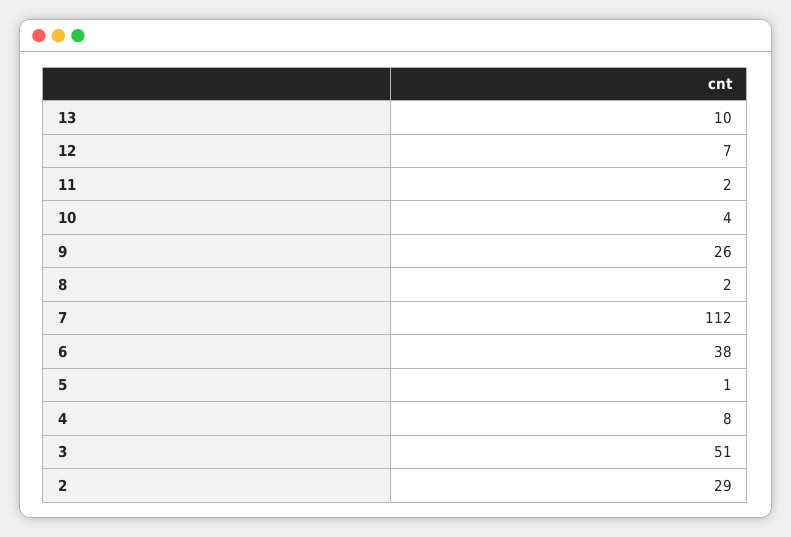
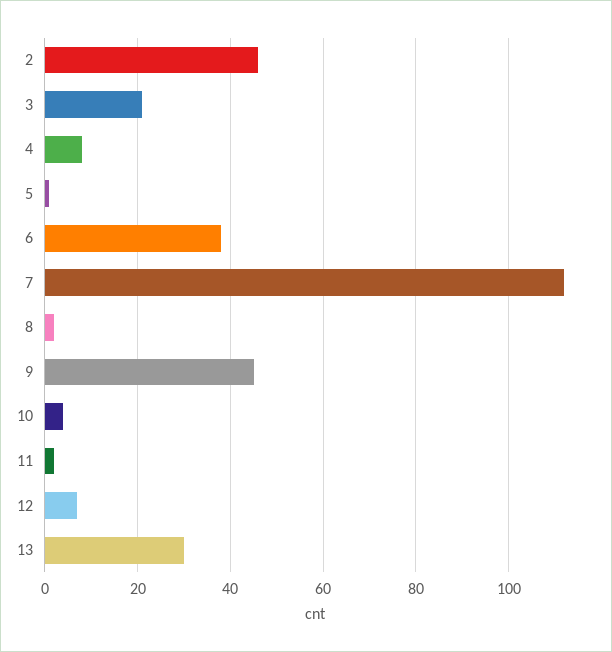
  {
-   "13": 10,
+   "13": 30,
    "12": 7,
    "11": 2,
    "10": 4,
-   "9": 26,
+   "9": 45,
    "8": 2,
    "7": 112,
    "6": 38,
    "5": 1,
    "4": 8,
-   "3": 51,
+   "3": 20,
-   "2": 29
+   "2": 45
  }

